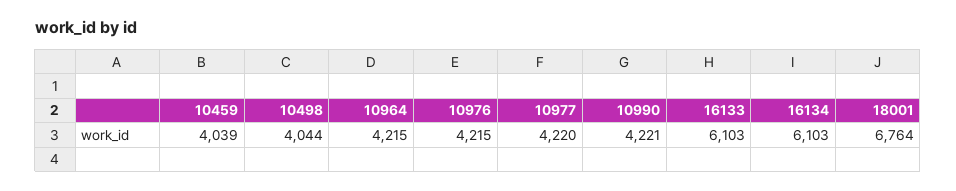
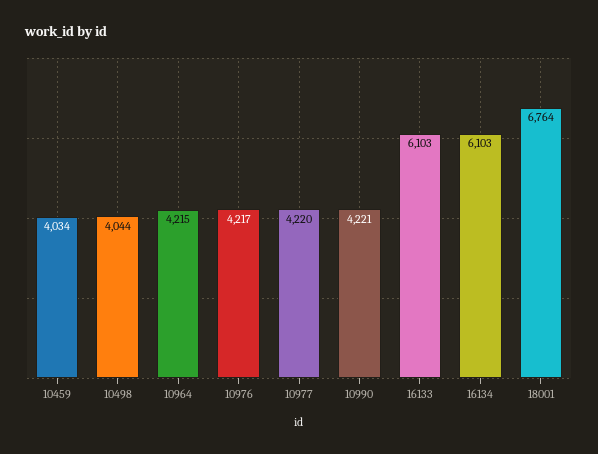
  {
-   "10459": 4039,
+   "10459": 4034,
    "10498": 4044,
    "10964": 4215,
-   "10976": 4215,
+   "10976": 4217,
    "10977": 4220,
    "10990": 4221,
    "16133": 6103,
    "16134": 6103,
    "18001": 6764
  }

